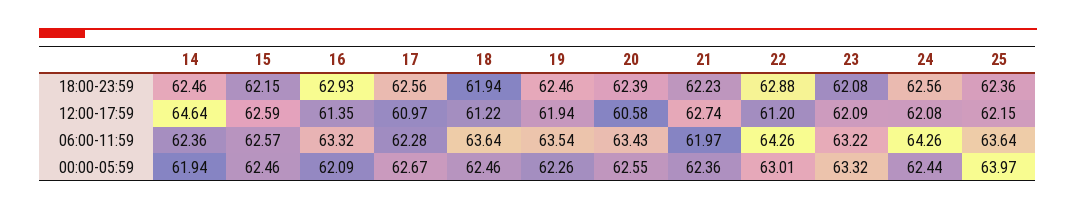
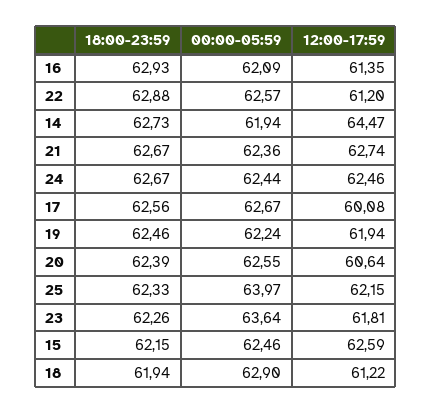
  {
    "14": {
-     "18:00-23:59": 62.46,
+     "18:00-23:59": 62.73,
-     "12:00-17:59": 64.64,
+     "12:00-17:59": 64.47,
-     "06:00-11:59": 62.36,
      "00:00-05:59": 61.94
    },
    "15": {
      "18:00-23:59": 62.15,
      "12:00-17:59": 62.59,
-     "06:00-11:59": 62.57,
      "00:00-05:59": 62.46
    },
    "16": {
      "18:00-23:59": 62.93,
      "12:00-17:59": 61.35,
-     "06:00-11:59": 63.32,
      "00:00-05:59": 62.09
    },
    "17": {
      "18:00-23:59": 62.56,
-     "12:00-17:59": 60.97,
+     "12:00-17:59": 60.08,
-     "06:00-11:59": 62.28,
      "00:00-05:59": 62.67
    },
    "18": {
      "18:00-23:59": 61.94,
      "12:00-17:59": 61.22,
-     "06:00-11:59": 63.64,
-     "00:00-05:59": 62.46
+     "00:00-05:59": 62.9
    },
    "19": {
      "18:00-23:59": 62.46,
      "12:00-17:59": 61.94,
-     "06:00-11:59": 63.54,
-     "00:00-05:59": 62.26
+     "00:00-05:59": 62.24
    },
    "20": {
      "18:00-23:59": 62.39,
-     "12:00-17:59": 60.58,
+     "12:00-17:59": 60.64,
-     "06:00-11:59": 63.43,
      "00:00-05:59": 62.55
    },
    "21": {
-     "18:00-23:59": 62.23,
+     "18:00-23:59": 62.67,
      "12:00-17:59": 62.74,
-     "06:00-11:59": 61.97,
      "00:00-05:59": 62.36
    },
    "22": {
      "18:00-23:59": 62.88,
      "12:00-17:59": 61.2,
-     "06:00-11:59": 64.26,
-     "00:00-05:59": 63.01
+     "00:00-05:59": 62.57
    },
    "23": {
-     "18:00-23:59": 62.08,
+     "18:00-23:59": 62.26,
-     "12:00-17:59": 62.09,
+     "12:00-17:59": 61.81,
-     "06:00-11:59": 63.22,
-     "00:00-05:59": 63.32
+     "00:00-05:59": 63.64
    },
    "24": {
-     "18:00-23:59": 62.56,
+     "18:00-23:59": 62.67,
-     "12:00-17:59": 62.08,
+     "12:00-17:59": 62.46,
-     "06:00-11:59": 64.26,
      "00:00-05:59": 62.44
    },
    "25": {
-     "18:00-23:59": 62.36,
+     "18:00-23:59": 62.33,
      "12:00-17:59": 62.15,
-     "06:00-11:59": 63.64,
      "00:00-05:59": 63.97
    }
  }

